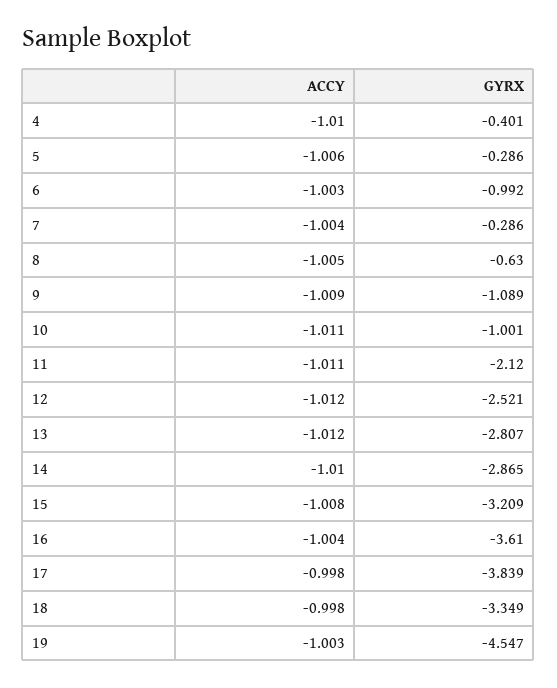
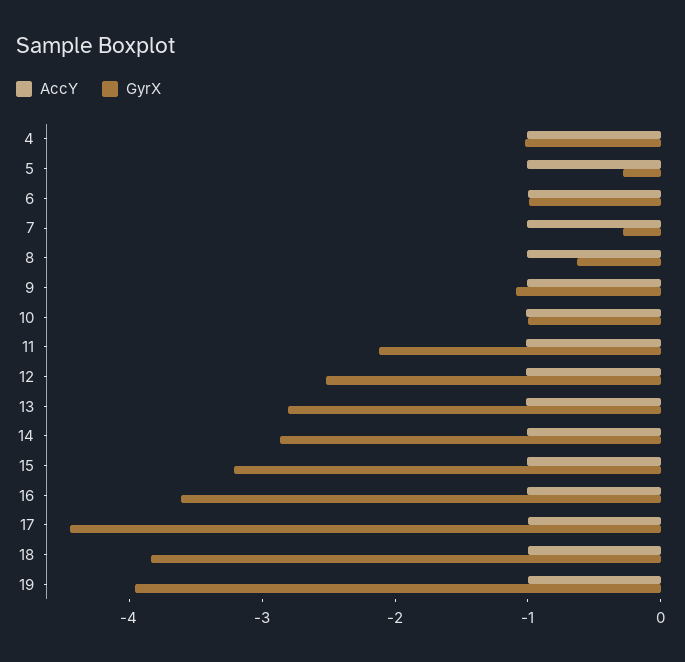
  {
    "ACCY": {
      "4": -1.01,
      "5": -1.006,
      "6": -1.003,
      "7": -1.004,
      "8": -1.005,
      "9": -1.009,
      "10": -1.011,
      "11": -1.011,
      "12": -1.012,
      "13": -1.012,
      "14": -1.01,
      "15": -1.008,
      "16": -1.004,
      "17": -0.998,
      "18": -0.998,
      "19": -1.003
    },
    "GYRX": {
-     "4": -0.401,
+     "4": -1,
      "5": -0.286,
      "6": -0.992,
      "7": -0.286,
      "8": -0.63,
      "9": -1.089,
      "10": -1.001,
      "11": -2.12,
      "12": -2.521,
      "13": -2.807,
      "14": -2.865,
      "15": -3.209,
      "16": -3.61,
-     "17": -3.839,
+     "17": -4.4,
-     "18": -3.349,
+     "18": -3.8,
-     "19": -4.547
+     "19": -4
    }
  }

